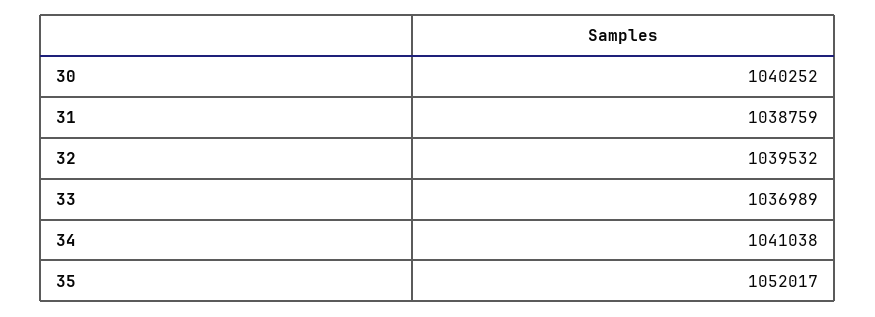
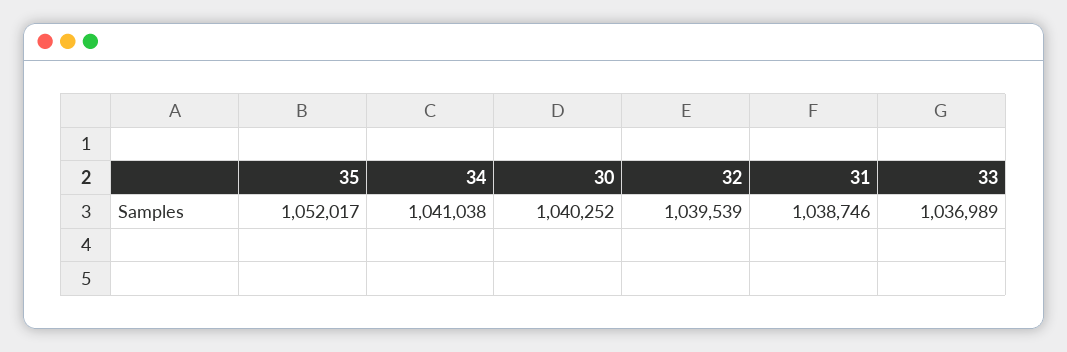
  {
    "30": 1040252,
-   "31": 1038759,
+   "31": 1038746,
-   "32": 1039532,
+   "32": 1039539,
    "33": 1036989,
    "34": 1041038,
    "35": 1052017
  }

